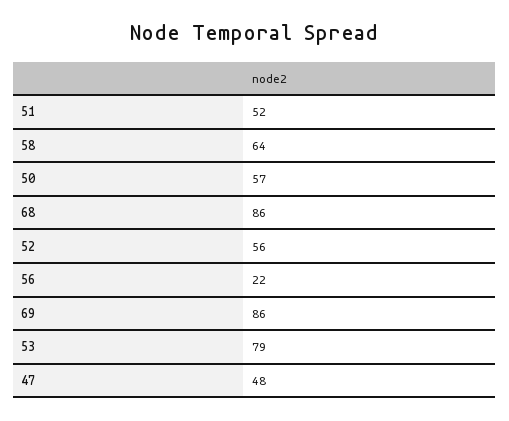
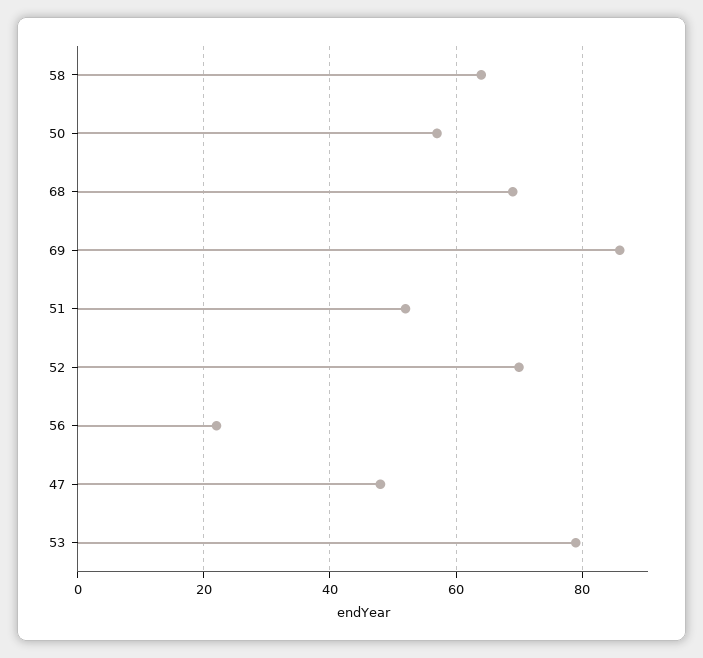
  {
    "51": 52,
    "58": 64,
    "50": 57,
-   "68": 86,
+   "68": 70,
-   "52": 56,
+   "52": 70,
    "56": 22,
    "69": 86,
    "53": 79,
    "47": 48
  }

